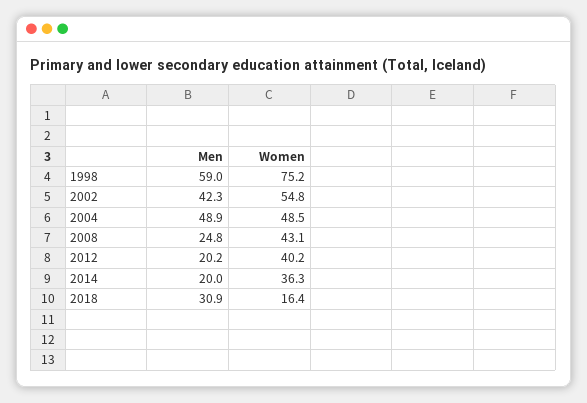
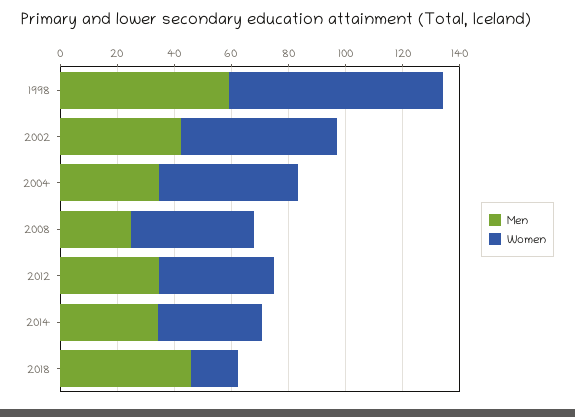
  {
    "Men": {
      "1998": 59,
      "2002": 42.3,
-     "2004": 48.9,
+     "2004": 35,
      "2008": 24.8,
-     "2012": 20.2,
+     "2012": 35,
-     "2014": 20,
+     "2014": 35,
-     "2018": 30.9
+     "2018": 45
    },
    "Women": {
      "1998": 75.2,
      "2002": 54.8,
      "2004": 48.5,
      "2008": 43.1,
      "2012": 40.2,
      "2014": 36.3,
      "2018": 16.4
    }
  }

